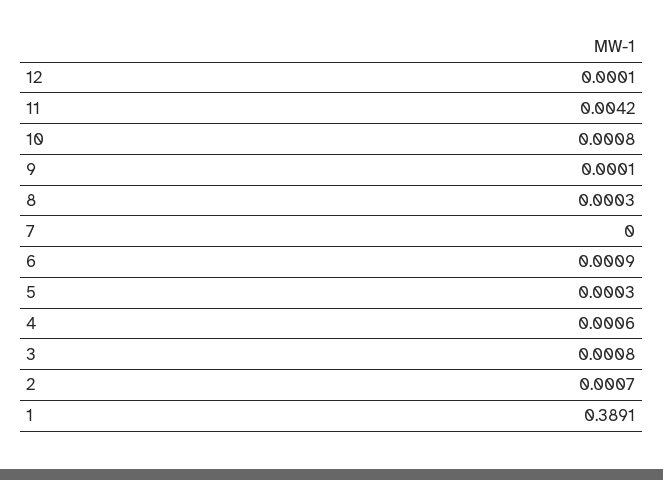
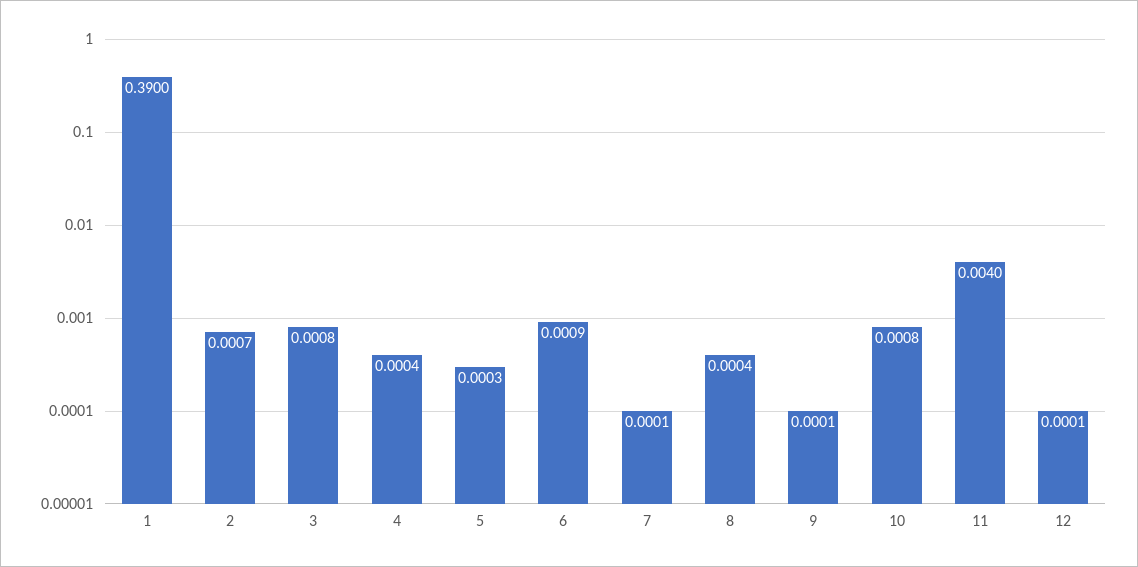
  {
    "12": 0.0001,
-   "11": 0.0042,
+   "11": 0.004,
    "10": 0.0008,
    "9": 0.0001,
-   "8": 0.0003,
+   "8": 0.0004,
-   "7": 0,
+   "7": 0.0001,
    "6": 0.0009,
    "5": 0.0003,
-   "4": 0.0006,
+   "4": 0.0004,
    "3": 0.0008,
    "2": 0.0007,
-   "1": 0.3891
+   "1": 0.39
  }

